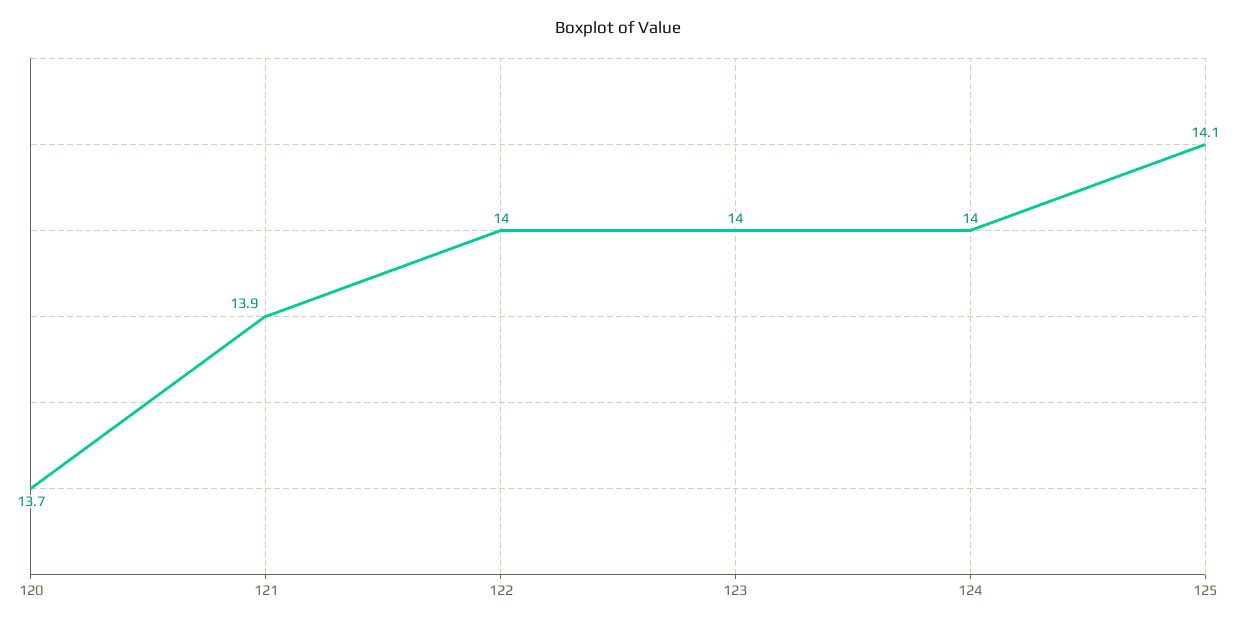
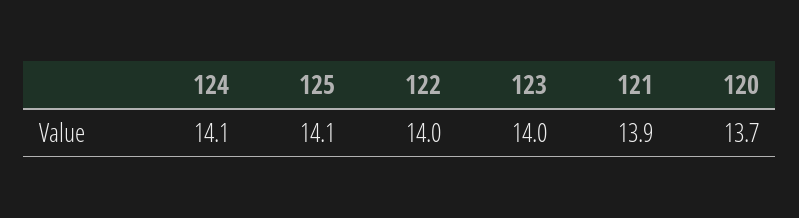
  {
    "120": 13.7,
    "121": 13.9,
    "122": 14,
    "123": 14,
-   "124": 14,
+   "124": 14.1,
    "125": 14.1
  }

